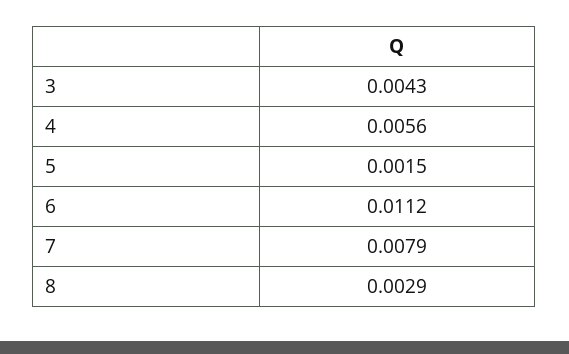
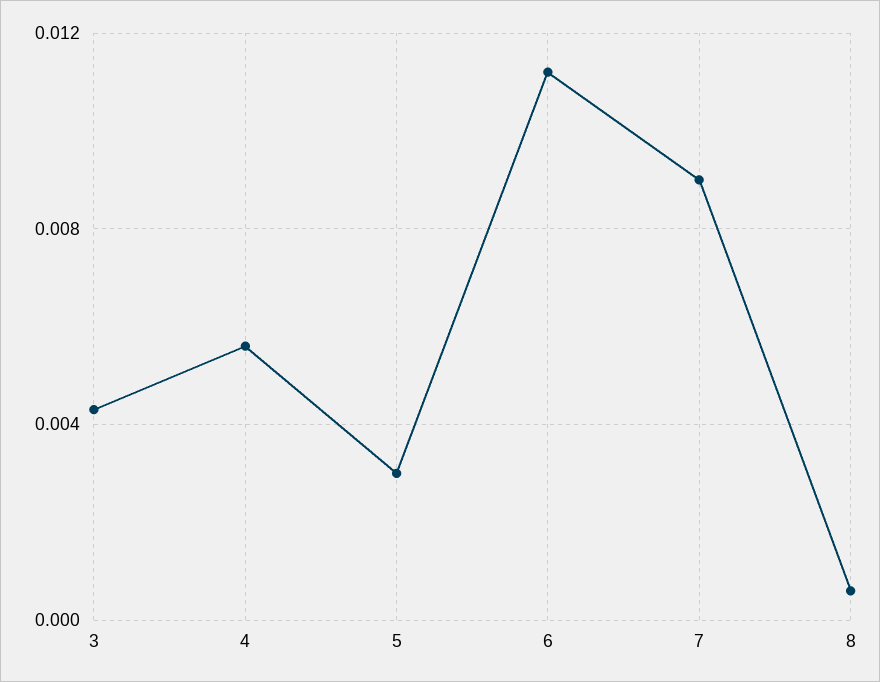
  {
    "3": 0.0043,
    "4": 0.0056,
-   "5": 0.0015,
+   "5": 0.003,
    "6": 0.0112,
-   "7": 0.0079,
+   "7": 0.009,
-   "8": 0.0029
+   "8": 0.0005
  }

